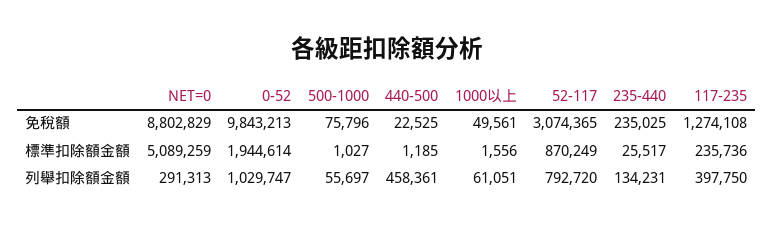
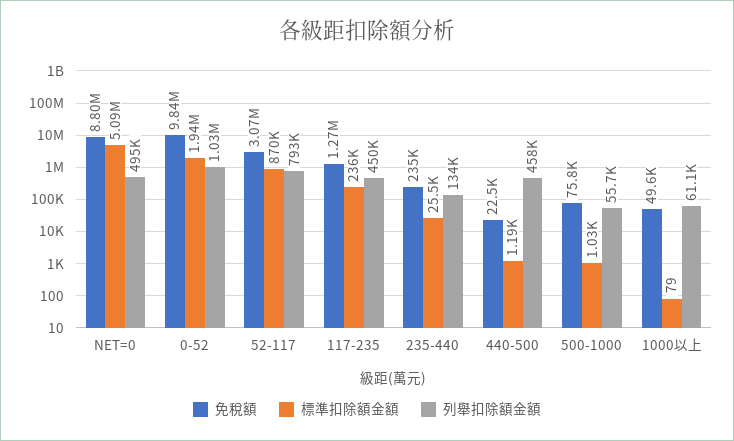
  {
    "免稅額": {
      "NET=0": 8802829,
      "0-52": 9843213,
      "500-1000": 75796,
      "440-500": 22525,
      "1000以上": 49561,
      "52-117": 3074365,
      "235-440": 235025,
      "117-235": 1274108
    },
    "標準扣除額金額": {
      "NET=0": 5089259,
      "0-52": 1944614,
      "500-1000": 1027,
      "440-500": 1185,
-     "1000以上": 1556,
+     "1000以上": 79,
      "52-117": 870249,
      "235-440": 25517,
      "117-235": 235736
    },
    "列舉扣除額金額": {
-     "NET=0": 291313,
+     "NET=0": 495000,
      "0-52": 1029747,
      "500-1000": 55697,
      "440-500": 458361,
      "1000以上": 61051,
      "52-117": 792720,
      "235-440": 134231,
-     "117-235": 397750
+     "117-235": 450000
    }
  }

